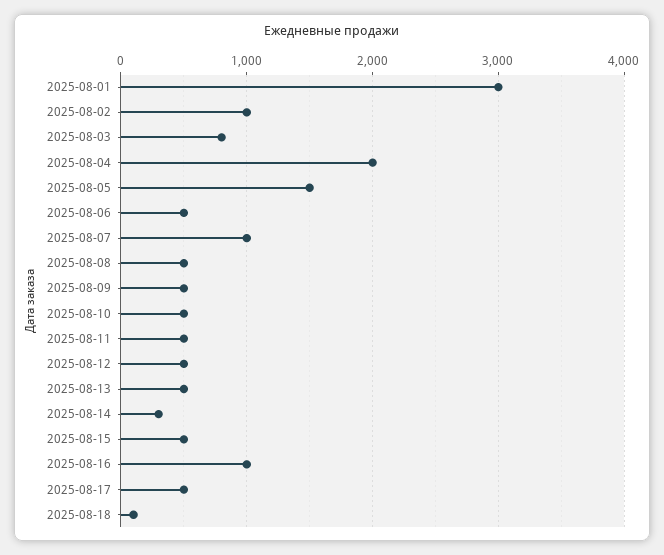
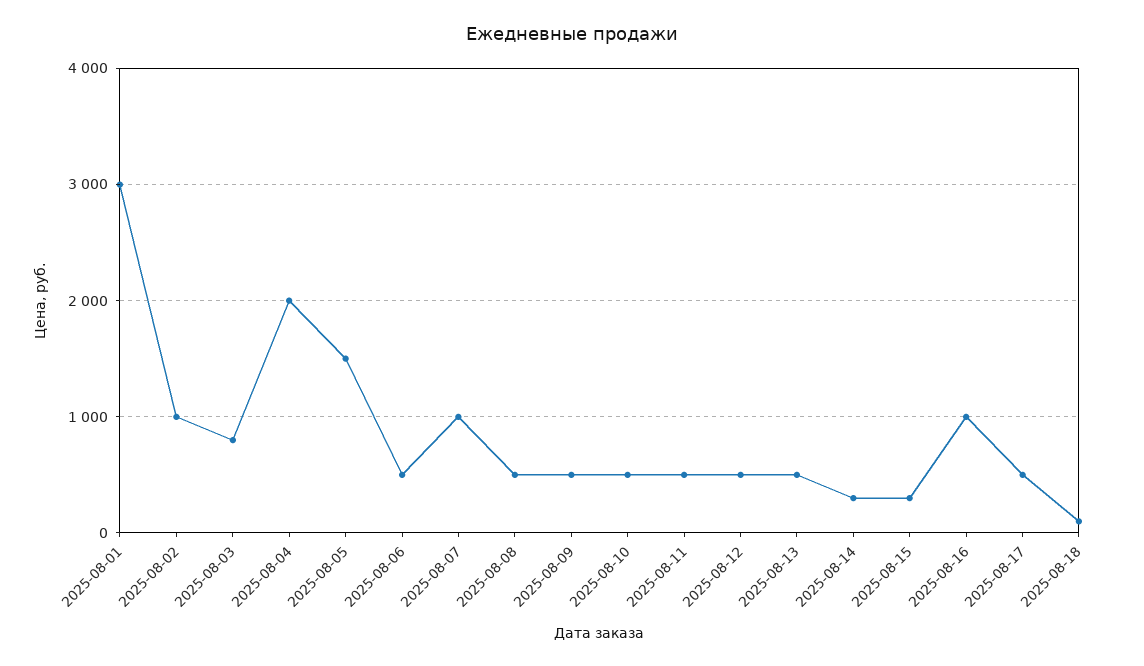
  {
    "2025-08-01": 3000,
    "2025-08-02": 1000,
    "2025-08-03": 800,
    "2025-08-04": 2000,
    "2025-08-05": 1500,
    "2025-08-06": 500,
    "2025-08-07": 1000,
    "2025-08-08": 500,
    "2025-08-09": 500,
    "2025-08-10": 500,
    "2025-08-11": 500,
    "2025-08-12": 500,
    "2025-08-13": 500,
    "2025-08-14": 300,
-   "2025-08-15": 500,
+   "2025-08-15": 300,
    "2025-08-16": 1000,
    "2025-08-17": 500,
    "2025-08-18": 100
  }

